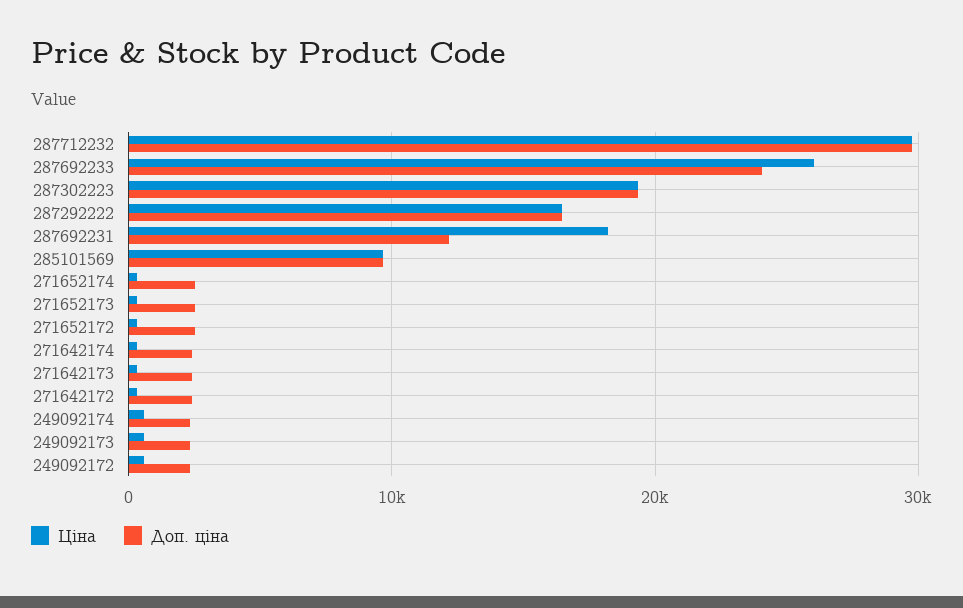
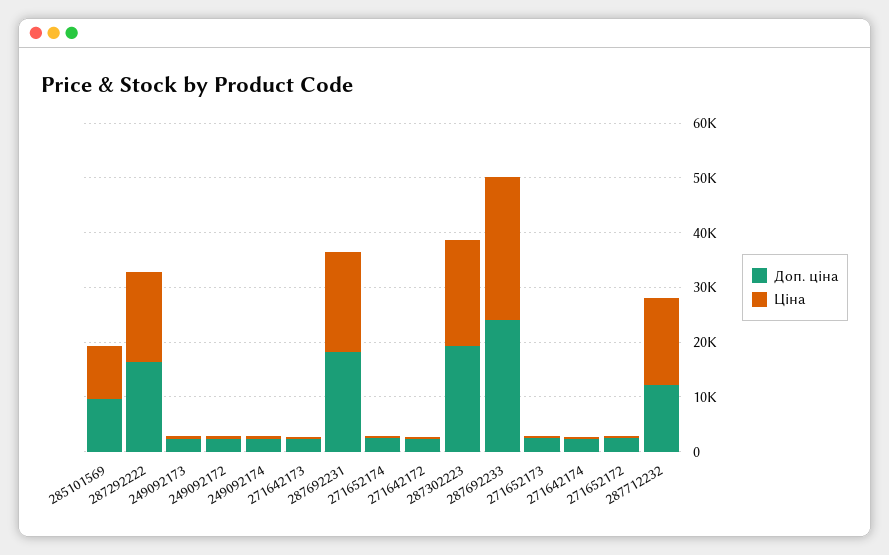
  {
    "Ціна": {
-     "287712232": 30000,
+     "287712232": 16000,
      "287692233": 26000,
      "287302223": 19000,
      "287292222": 16000,
      "287692231": 18000,
      "285101569": 10000,
      "271652174": 0,
      "271652173": 0,
      "271652172": 0,
      "271642174": 0,
      "271642173": 0,
      "271642172": 0,
      "249092174": 1000,
      "249092173": 1000,
      "249092172": 1000
    },
    "Доп. ціна": {
-     "287712232": 30000,
+     "287712232": 12000,
      "287692233": 24000,
      "287302223": 19000,
      "287292222": 16000,
-     "287692231": 12000,
+     "287692231": 18000,
      "285101569": 10000,
      "271652174": 3000,
      "271652173": 3000,
      "271652172": 3000,
      "271642174": 2000,
      "271642173": 2000,
      "271642172": 2000,
      "249092174": 2000,
      "249092173": 2000,
      "249092172": 2000
    }
  }

